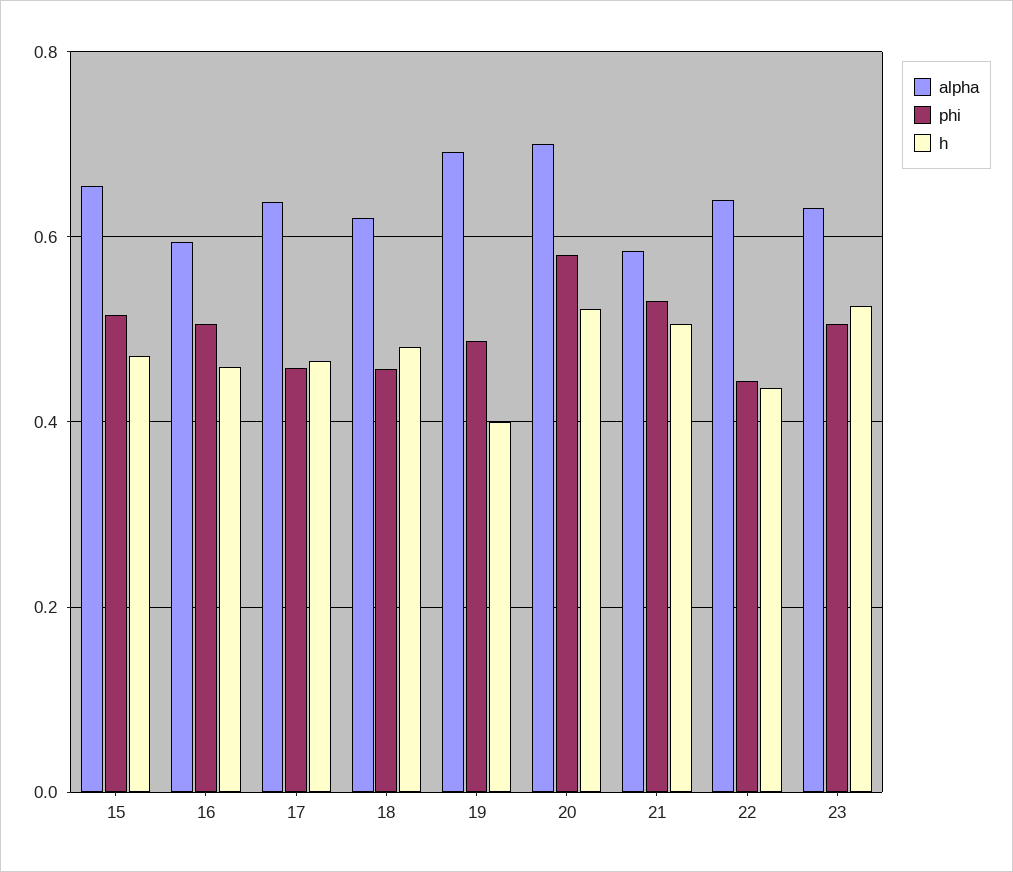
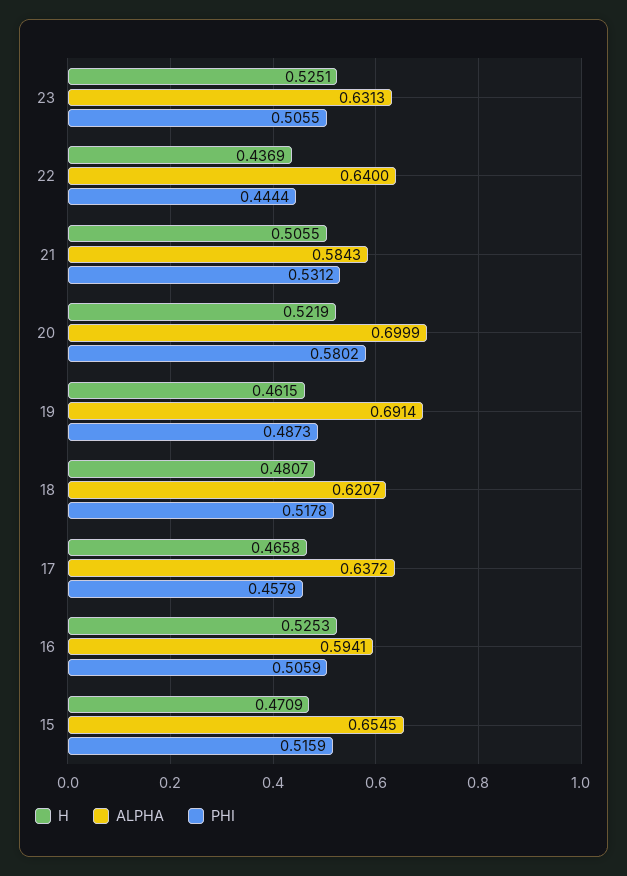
  {
    "alpha": {
      "15": 0.6545,
      "16": 0.5941,
      "17": 0.6372,
      "18": 0.6207,
      "19": 0.6914,
      "20": 0.6999,
      "21": 0.5843,
      "22": 0.64,
      "23": 0.6313
    },
    "phi": {
      "15": 0.5159,
      "16": 0.5059,
      "17": 0.4579,
-     "18": 0.46,
+     "18": 0.5178,
      "19": 0.4873,
      "20": 0.5802,
      "21": 0.5312,
      "22": 0.4444,
      "23": 0.5055
    },
    "h": {
      "15": 0.4709,
-     "16": 0.46,
+     "16": 0.5253,
      "17": 0.4658,
      "18": 0.4807,
-     "19": 0.4,
+     "19": 0.4615,
      "20": 0.5219,
      "21": 0.5055,
      "22": 0.4369,
      "23": 0.5251
    }
  }

